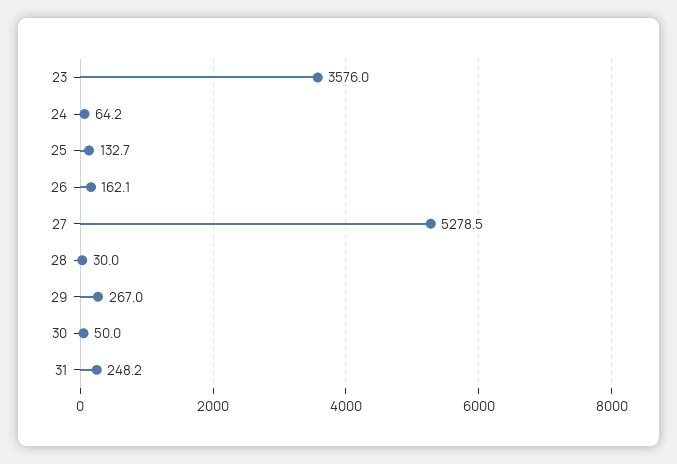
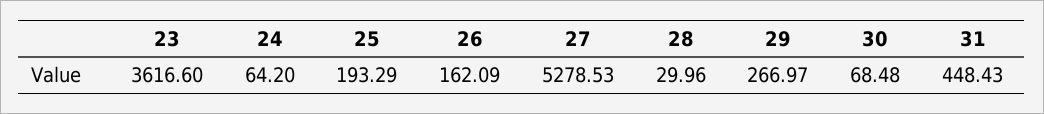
  {
-   "23": 3576,
+   "23": 3616.6,
    "24": 64.2,
-   "25": 132.7,
+   "25": 193.29,
    "26": 162.09,
    "27": 5278.53,
    "28": 29.96,
    "29": 266.97,
-   "30": 50,
+   "30": 68.48,
-   "31": 248.2
+   "31": 448.43
  }

